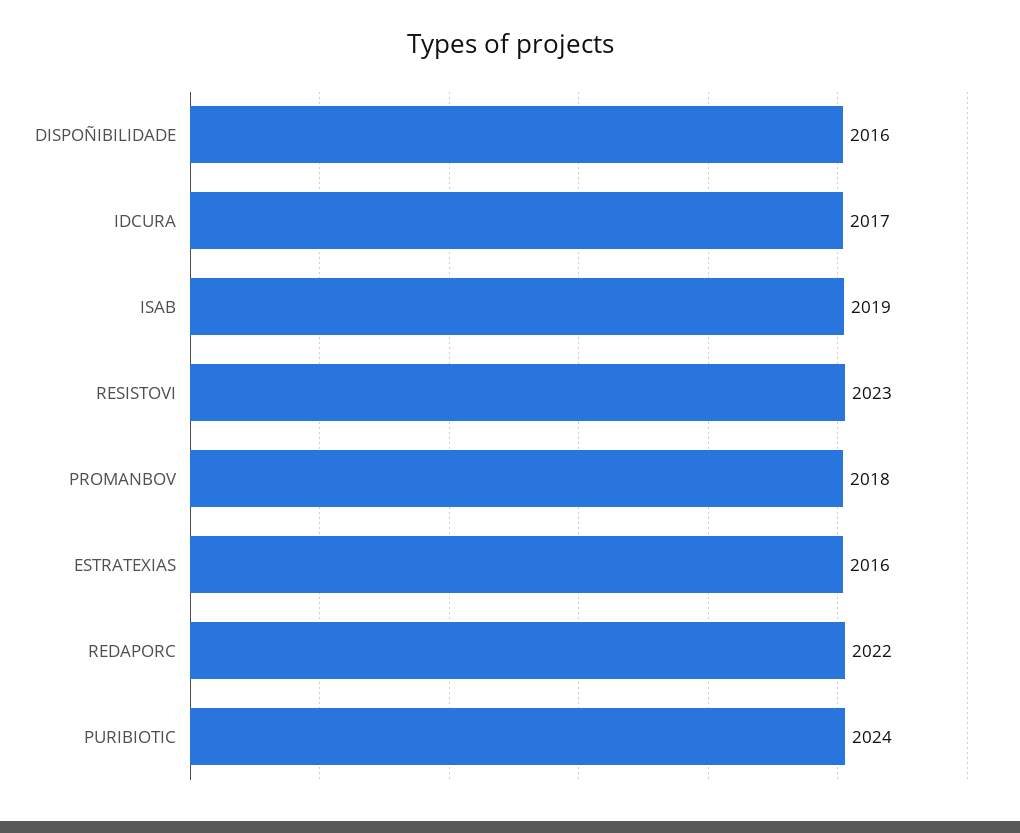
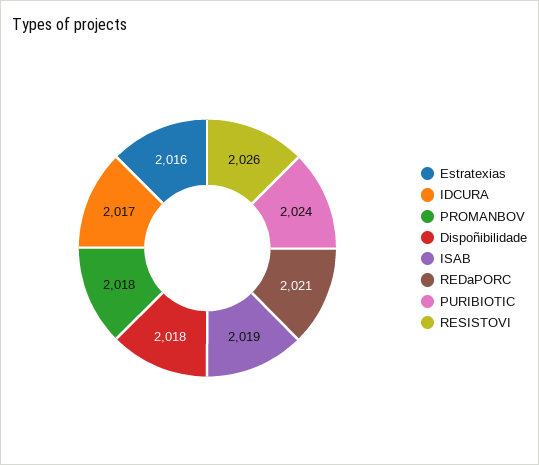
  {
-   "DISPOÑIBILIDADE": 2016,
+   "DISPOÑIBILIDADE": 2018,
    "IDCURA": 2017,
    "ISAB": 2019,
-   "RESISTOVI": 2023,
+   "RESISTOVI": 2026,
    "PROMANBOV": 2018,
    "ESTRATEXIAS": 2016,
-   "REDAPORC": 2022,
+   "REDAPORC": 2021,
    "PURIBIOTIC": 2024
  }

